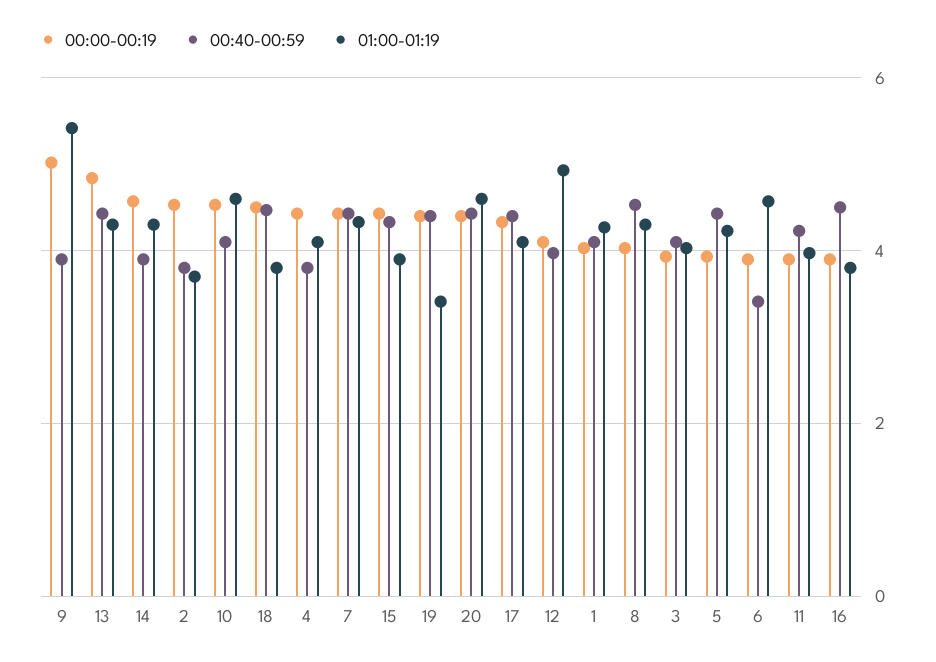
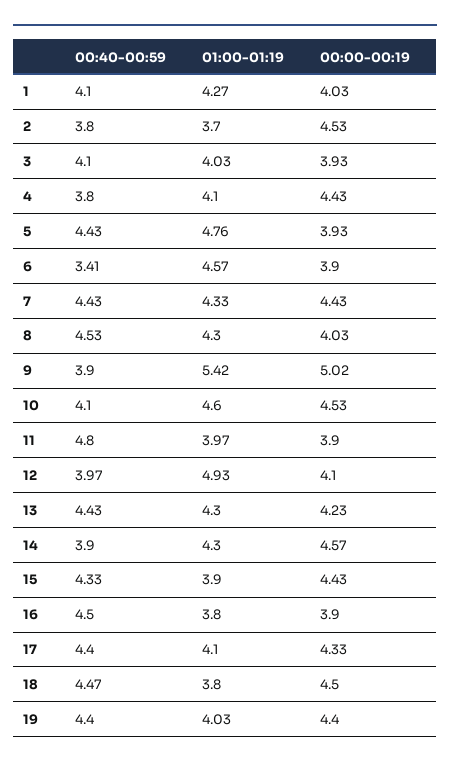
  {
    "00:00-00:19": {
      "9": 5.02,
-     "13": 4.8,
+     "13": 4.23,
      "14": 4.57,
      "2": 4.53,
      "10": 4.53,
      "18": 4.5,
      "4": 4.43,
      "7": 4.43,
      "15": 4.43,
      "19": 4.4,
-     "20": 4.4,
      "17": 4.33,
      "12": 4.1,
      "1": 4.03,
      "8": 4.03,
      "3": 3.93,
      "5": 3.93,
      "6": 3.9,
      "11": 3.9,
      "16": 3.9
    },
    "00:40-00:59": {
      "9": 3.9,
      "13": 4.43,
      "14": 3.9,
      "2": 3.8,
      "10": 4.1,
      "18": 4.47,
      "4": 3.8,
      "7": 4.43,
      "15": 4.33,
      "19": 4.4,
-     "20": 4.4,
      "17": 4.4,
      "12": 3.97,
      "1": 4.1,
      "8": 4.53,
      "3": 4.1,
      "5": 4.43,
      "6": 3.41,
-     "11": 4.2,
+     "11": 4.8,
      "16": 4.5
    },
    "01:00-01:19": {
      "9": 5.42,
      "13": 4.3,
      "14": 4.3,
      "2": 3.7,
      "10": 4.6,
      "18": 3.8,
      "4": 4.1,
      "7": 4.33,
      "15": 3.9,
-     "19": 3.4,
+     "19": 4.03,
-     "20": 4.6,
      "17": 4.1,
      "12": 4.93,
      "1": 4.27,
      "8": 4.3,
      "3": 4.03,
-     "5": 4.2,
+     "5": 4.76,
      "6": 4.57,
      "11": 3.97,
      "16": 3.8
    }
  }

